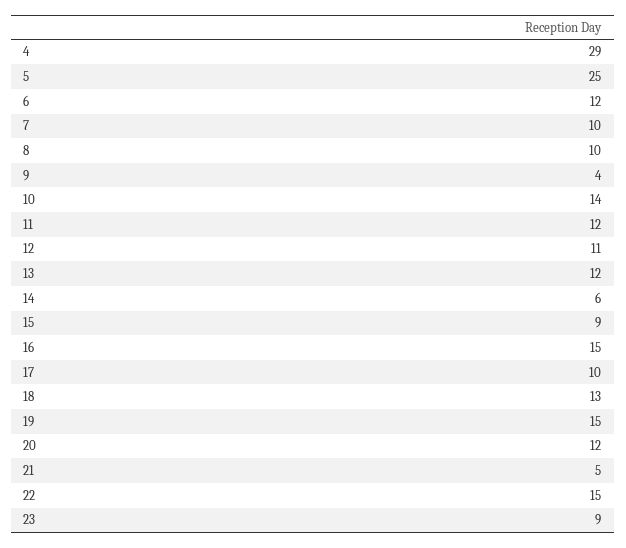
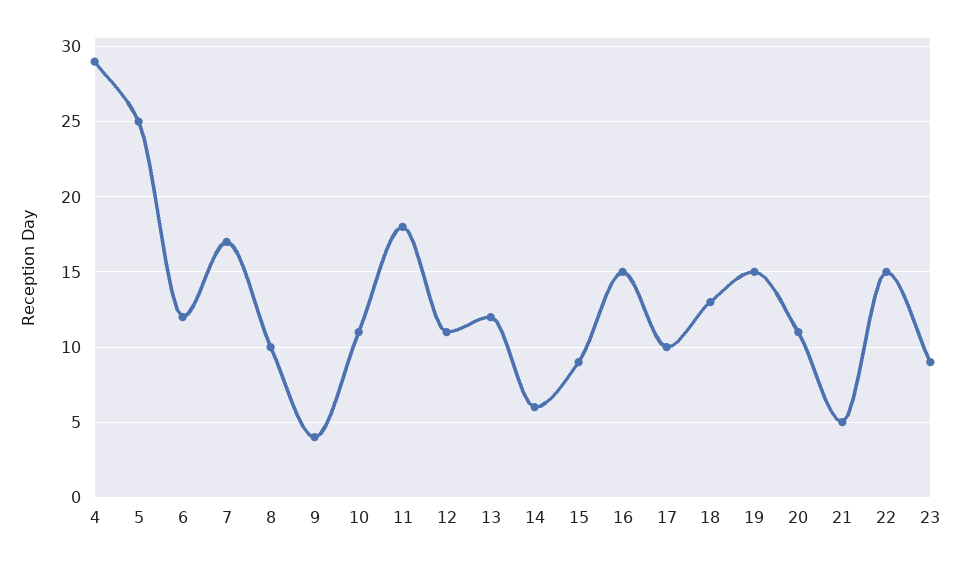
  {
    "4": 29,
    "5": 25,
    "6": 12,
-   "7": 10,
+   "7": 17,
    "8": 10,
    "9": 4,
-   "10": 14,
+   "10": 11,
-   "11": 12,
+   "11": 18,
    "12": 11,
    "13": 12,
    "14": 6,
    "15": 9,
    "16": 15,
    "17": 10,
    "18": 13,
    "19": 15,
-   "20": 12,
+   "20": 11,
    "21": 5,
    "22": 15,
    "23": 9
  }

